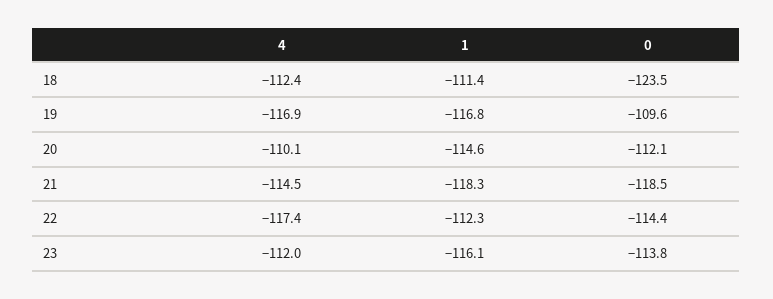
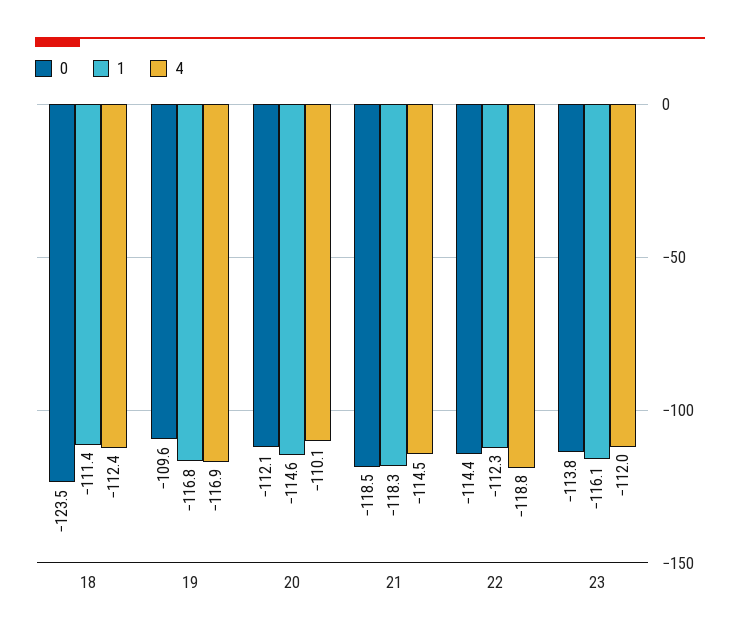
  {
    "4": {
      "18": -112.4,
      "19": -116.9,
      "20": -110.1,
      "21": -114.5,
-     "22": -117.4,
+     "22": -118.8,
      "23": -112
    },
    "1": {
      "18": -111.4,
      "19": -116.8,
      "20": -114.6,
      "21": -118.3,
      "22": -112.3,
      "23": -116.1
    },
    "0": {
      "18": -123.5,
      "19": -109.6,
      "20": -112.1,
      "21": -118.5,
      "22": -114.4,
      "23": -113.8
    }
  }

